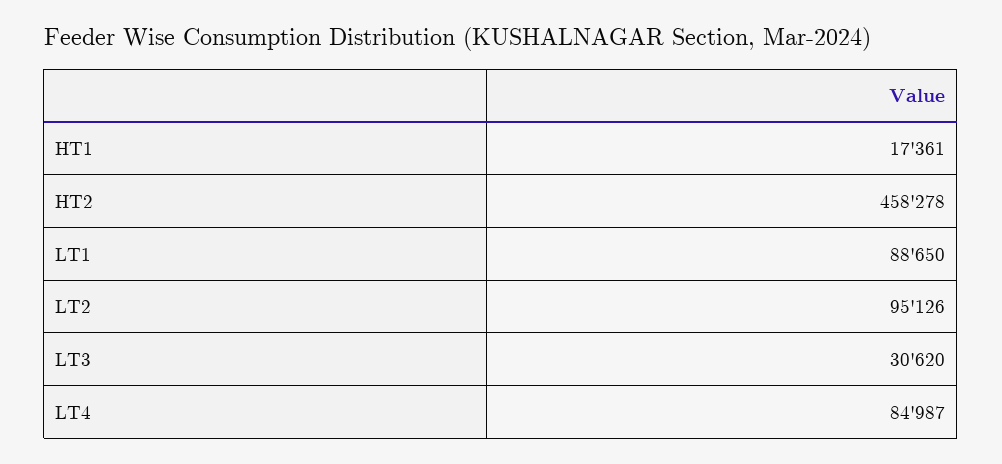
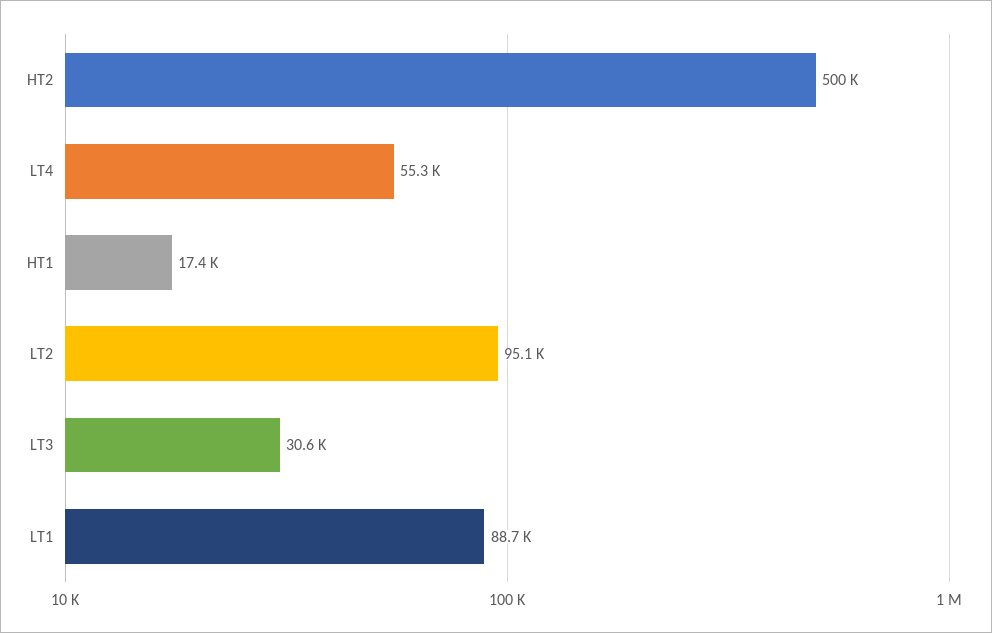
  {
    "HT1": 17361,
-   "HT2": 458278,
+   "HT2": 500000,
    "LT1": 88650,
    "LT2": 95126,
    "LT3": 30620,
-   "LT4": 84987
+   "LT4": 55300
  }

